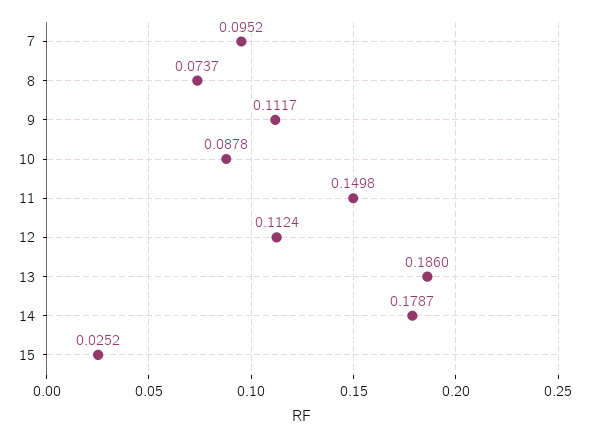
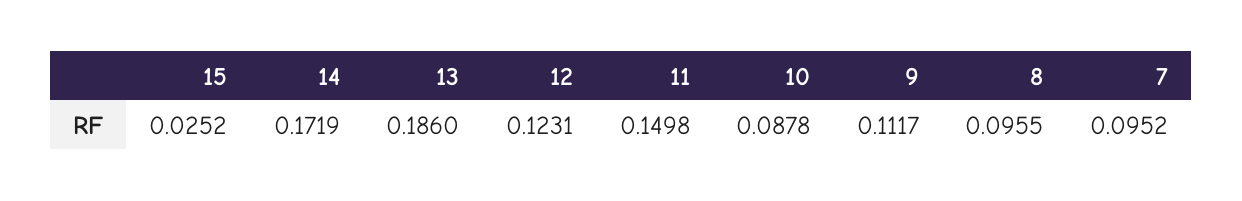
  {
    "7": 0.0952,
-   "8": 0.0737,
+   "8": 0.0955,
    "9": 0.1117,
    "10": 0.0878,
    "11": 0.1498,
-   "12": 0.1124,
+   "12": 0.1231,
    "13": 0.186,
-   "14": 0.1787,
+   "14": 0.1719,
    "15": 0.0252
  }

